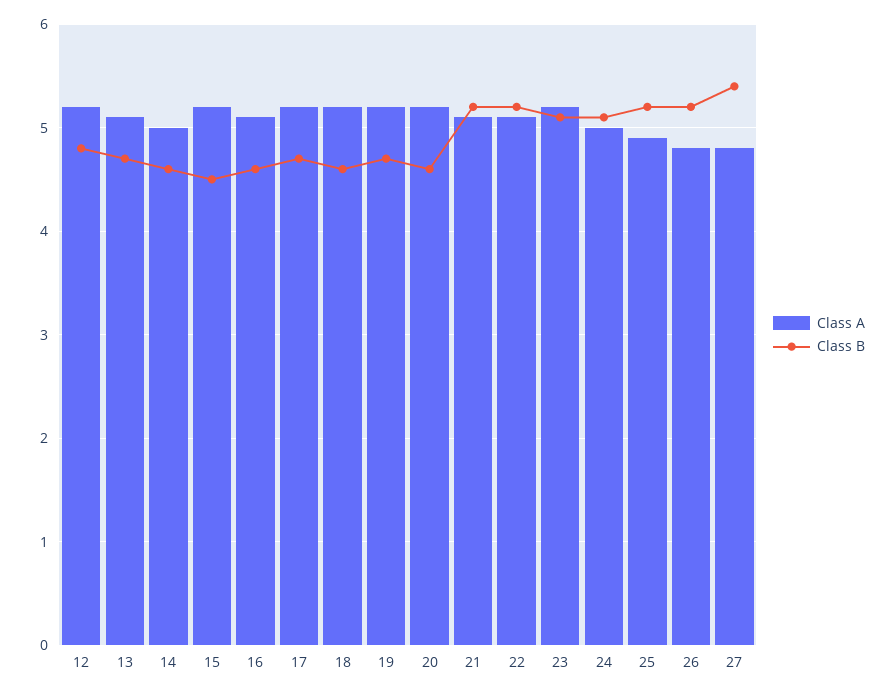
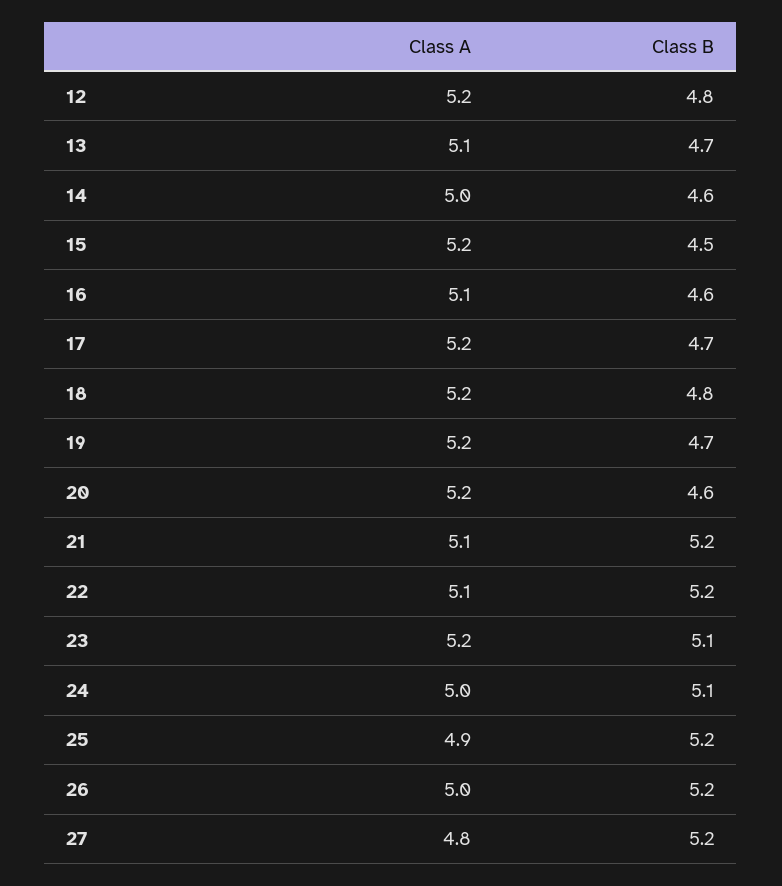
  {
    "Class A": {
      "12": 5.2,
      "13": 5.1,
      "14": 5,
      "15": 5.2,
      "16": 5.1,
      "17": 5.2,
      "18": 5.2,
      "19": 5.2,
      "20": 5.2,
      "21": 5.1,
      "22": 5.1,
      "23": 5.2,
      "24": 5,
      "25": 4.9,
-     "26": 4.8,
+     "26": 5,
      "27": 4.8
    },
    "Class B": {
      "12": 4.8,
      "13": 4.7,
      "14": 4.6,
      "15": 4.5,
      "16": 4.6,
      "17": 4.7,
-     "18": 4.6,
+     "18": 4.8,
      "19": 4.7,
      "20": 4.6,
      "21": 5.2,
      "22": 5.2,
      "23": 5.1,
      "24": 5.1,
      "25": 5.2,
      "26": 5.2,
-     "27": 5.4
+     "27": 5.2
    }
  }

